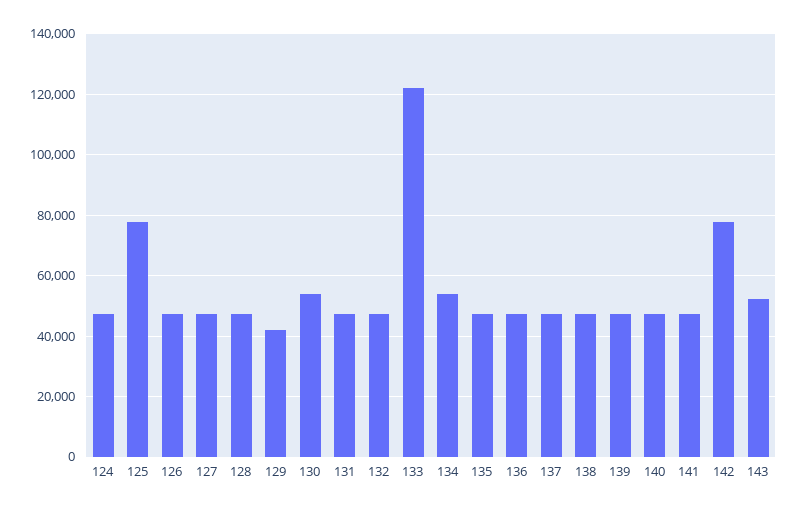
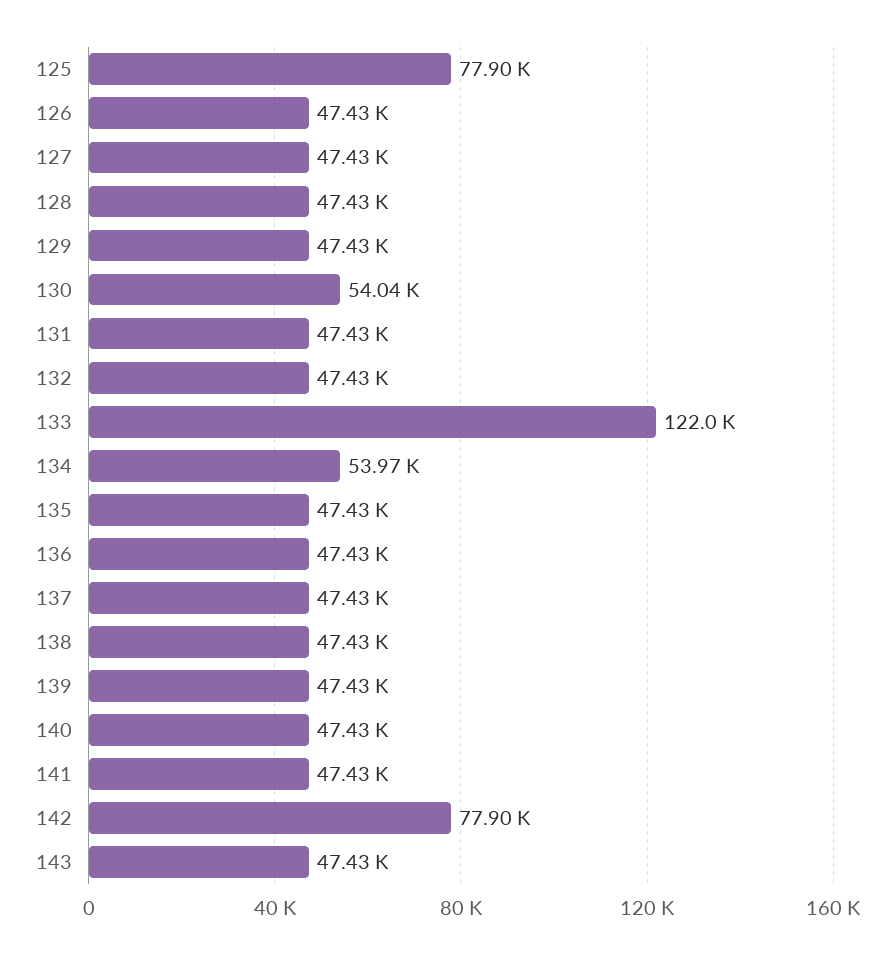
  {
-   "124": 48000,
    "125": 77900,
    "126": 47430,
    "127": 47430,
    "128": 47430,
-   "129": 42000,
+   "129": 47430,
    "130": 54040,
    "131": 47430,
    "132": 47430,
    "133": 122000,
    "134": 53970,
    "135": 47430,
    "136": 47430,
    "137": 47430,
    "138": 47430,
    "139": 47430,
    "140": 47430,
    "141": 47430,
    "142": 77900,
-   "143": 52000
+   "143": 47430
  }

